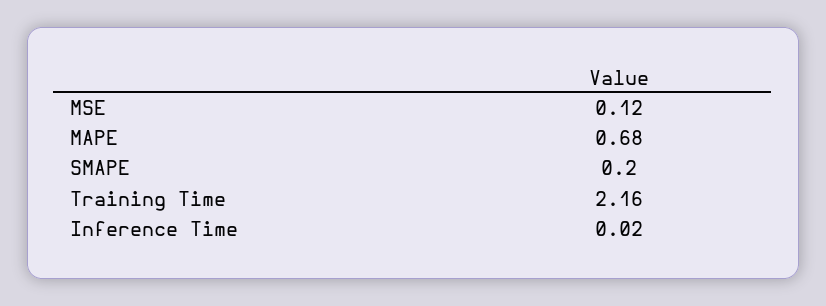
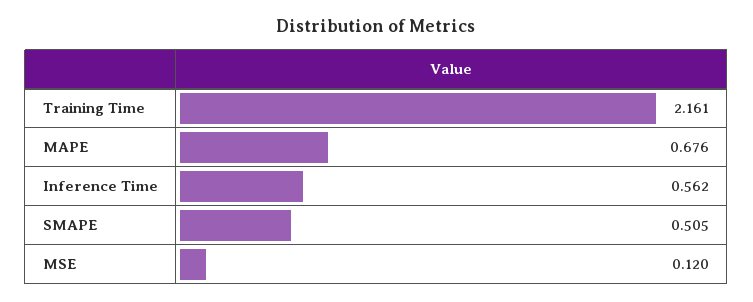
  {
    "MSE": 0.12,
    "MAPE": 0.676,
-   "SMAPE": 0.2,
+   "SMAPE": 0.505,
    "Training Time": 2.161,
-   "Inference Time": 0.02
+   "Inference Time": 0.562
  }

